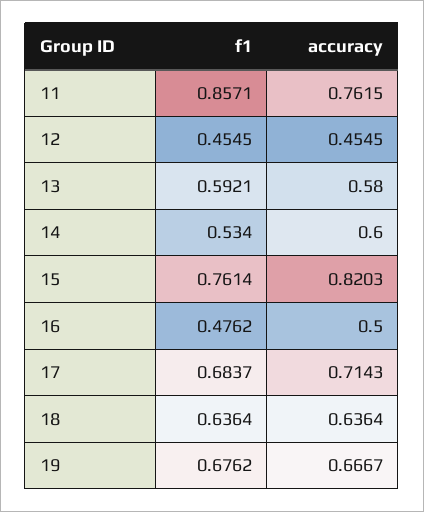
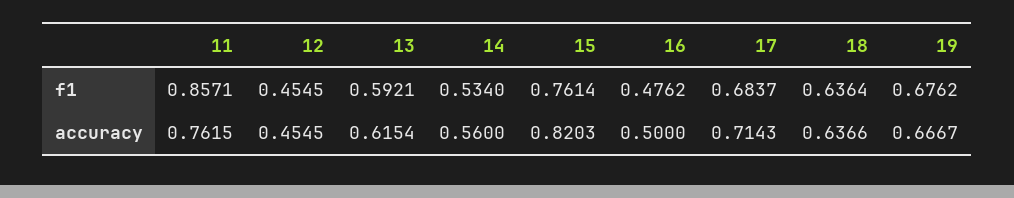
  {
    "f1": {
      "11": 0.8571,
      "12": 0.4545,
      "13": 0.5921,
      "14": 0.534,
      "15": 0.7614,
      "16": 0.4762,
      "17": 0.6837,
      "18": 0.6364,
      "19": 0.6762
    },
    "accuracy": {
      "11": 0.7615,
      "12": 0.4545,
-     "13": 0.58,
+     "13": 0.6154,
-     "14": 0.6,
+     "14": 0.56,
      "15": 0.8203,
      "16": 0.5,
      "17": 0.7143,
-     "18": 0.6364,
+     "18": 0.6366,
      "19": 0.6667
    }
  }

